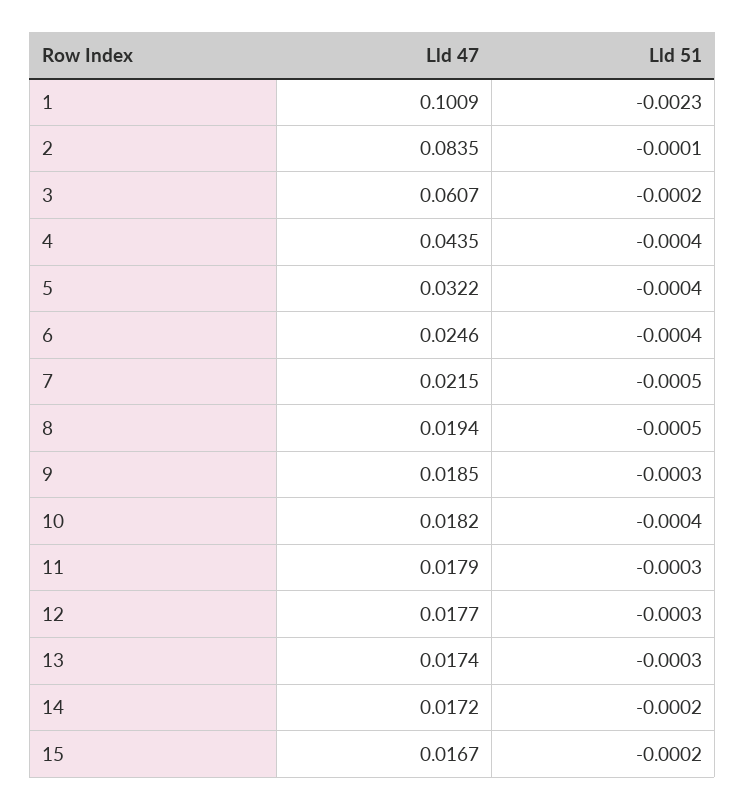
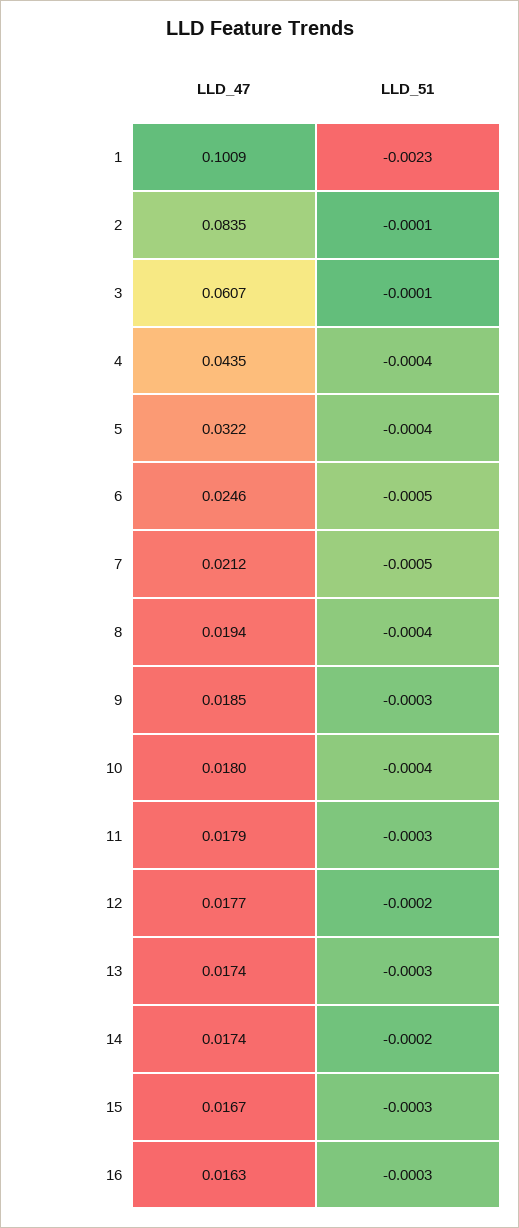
  {
    "Lld 47": {
      "1": 0.1009,
      "2": 0.0835,
      "3": 0.0607,
      "4": 0.0435,
      "5": 0.0322,
      "6": 0.0246,
-     "7": 0.0215,
+     "7": 0.0212,
      "8": 0.0194,
      "9": 0.0185,
-     "10": 0.0182,
+     "10": 0.018,
      "11": 0.0179,
      "12": 0.0177,
      "13": 0.0174,
-     "14": 0.0172,
+     "14": 0.0174,
-     "15": 0.0167
+     "15": 0.0167,
+     "16": 0.0163
    },
    "Lld 51": {
      "1": -0.0023,
      "2": -0.0001,
-     "3": -0.0002,
+     "3": -0.0001,
      "4": -0.0004,
      "5": -0.0004,
-     "6": -0.0004,
+     "6": -0.0005,
      "7": -0.0005,
-     "8": -0.0005,
+     "8": -0.0004,
      "9": -0.0003,
      "10": -0.0004,
      "11": -0.0003,
-     "12": -0.0003,
+     "12": -0.0002,
      "13": -0.0003,
      "14": -0.0002,
-     "15": -0.0002
+     "15": -0.0003,
+     "16": -0.0003
    }
  }

